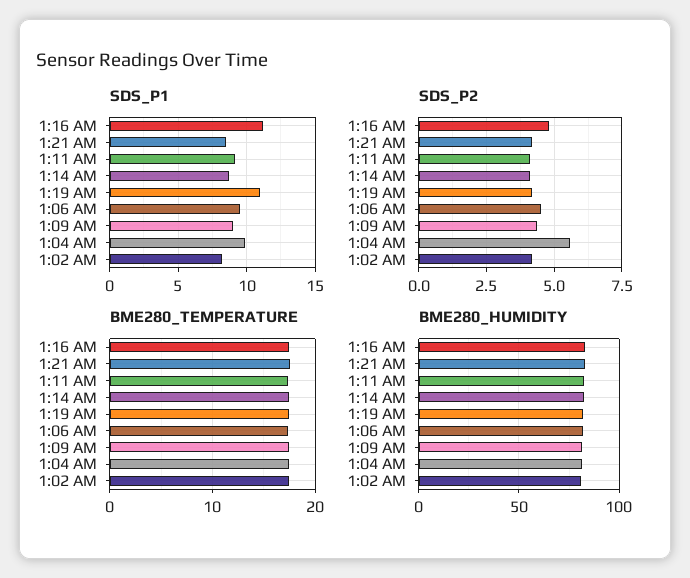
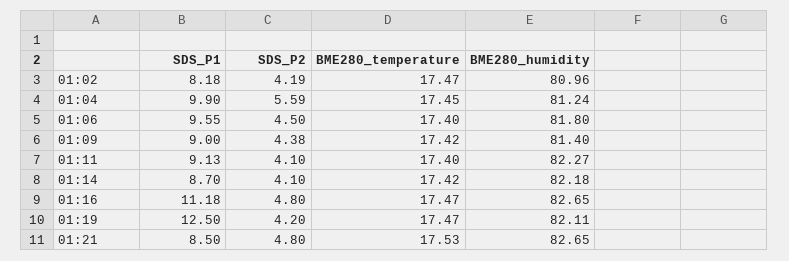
  {
    "SDS_P1": {
      "1:16 AM": 11.18,
      "1:21 AM": 8.5,
      "1:11 AM": 9.13,
      "1:14 AM": 8.7,
-     "1:19 AM": 11,
+     "1:19 AM": 12.5,
      "1:06 AM": 9.55,
      "1:09 AM": 9,
      "1:04 AM": 9.9,
      "1:02 AM": 8.18
    },
    "SDS_P2": {
      "1:16 AM": 4.8,
-     "1:21 AM": 4.25,
+     "1:21 AM": 4.8,
      "1:11 AM": 4.1,
      "1:14 AM": 4.1,
      "1:19 AM": 4.2,
      "1:06 AM": 4.5,
      "1:09 AM": 4.38,
      "1:04 AM": 5.59,
      "1:02 AM": 4.19
    },
    "BME280_TEMPERATURE": {
      "1:16 AM": 17.47,
      "1:21 AM": 17.53,
      "1:11 AM": 17.4,
      "1:14 AM": 17.42,
      "1:19 AM": 17.47,
      "1:06 AM": 17.4,
      "1:09 AM": 17.42,
      "1:04 AM": 17.45,
      "1:02 AM": 17.47
    },
    "BME280_HUMIDITY": {
      "1:16 AM": 82.65,
      "1:21 AM": 82.65,
      "1:11 AM": 82.27,
      "1:14 AM": 82.18,
      "1:19 AM": 82.11,
      "1:06 AM": 81.8,
      "1:09 AM": 81.4,
      "1:04 AM": 81.24,
      "1:02 AM": 80.96
    }
  }

